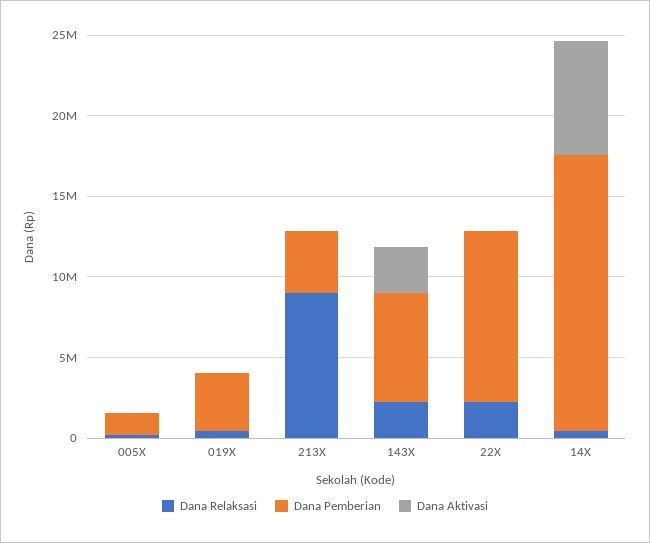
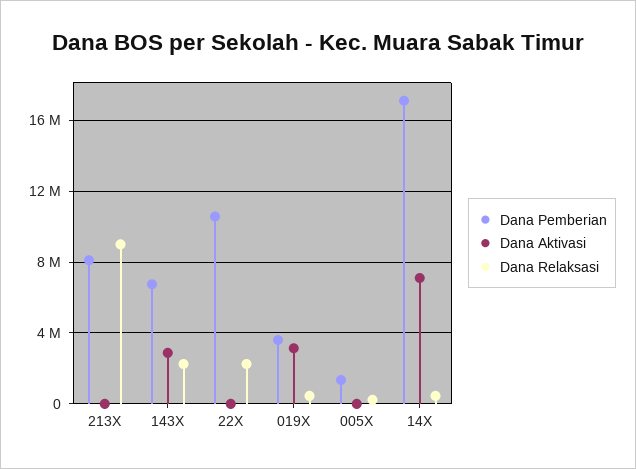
  {
    "Dana Relaksasi": {
      "005X": 0,
      "019X": 500000,
      "213X": 9000000,
      "143X": 2500000,
      "22X": 2500000,
      "14X": 500000
    },
    "Dana Pemberian": {
      "005X": 1500000,
      "019X": 3500000,
-     "213X": 4000000,
+     "213X": 8000000,
      "143X": 7000000,
      "22X": 10500000,
      "14X": 17000000
    },
    "Dana Aktivasi": {
      "005X": 0,
-     "019X": 0,
+     "019X": 3000000,
      "213X": 0,
      "143X": 3000000,
      "22X": 0,
      "14X": 7000000
    }
  }

